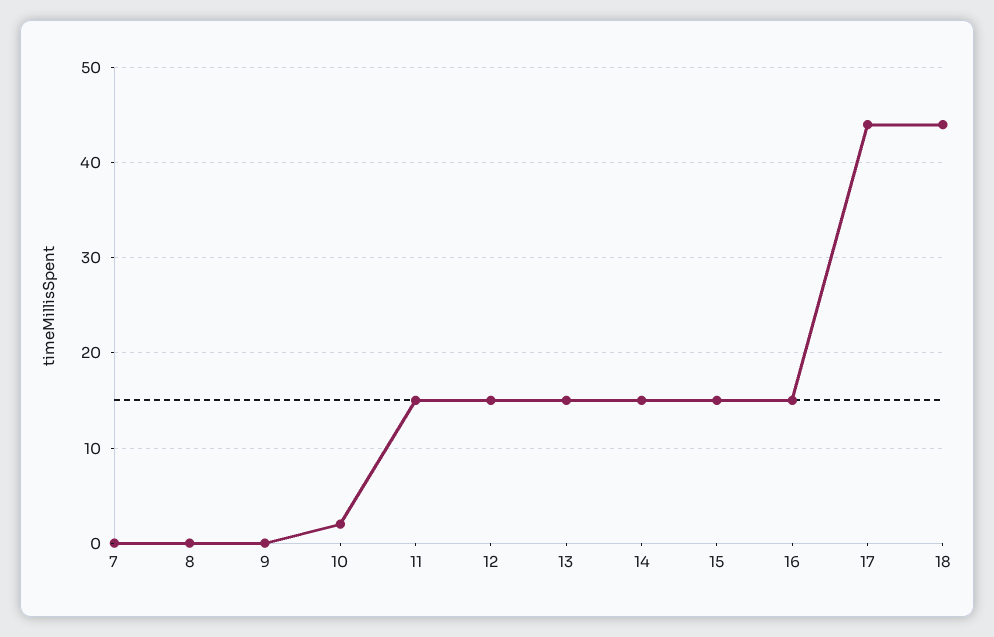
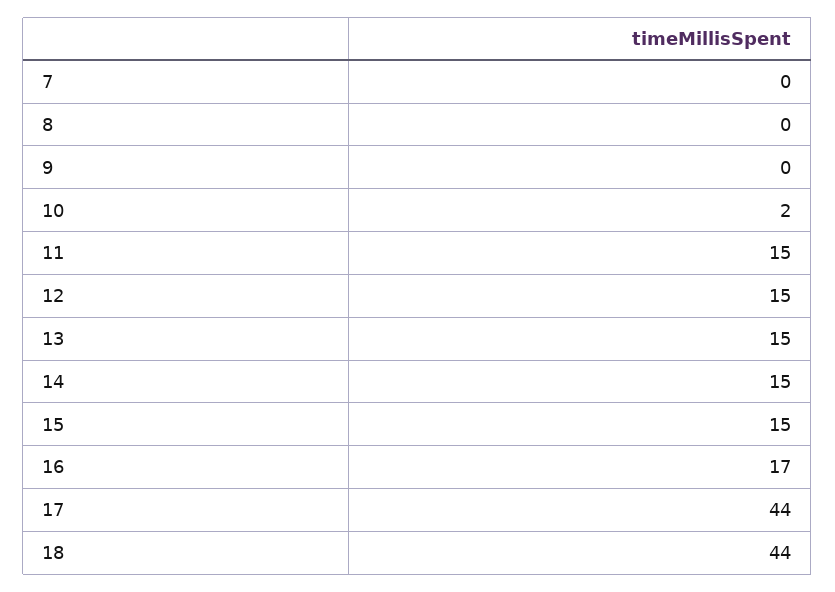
  {
    "7": 0,
    "8": 0,
    "9": 0,
    "10": 2,
    "11": 15,
    "12": 15,
    "13": 15,
    "14": 15,
    "15": 15,
-   "16": 15,
+   "16": 17,
    "17": 44,
    "18": 44
  }

